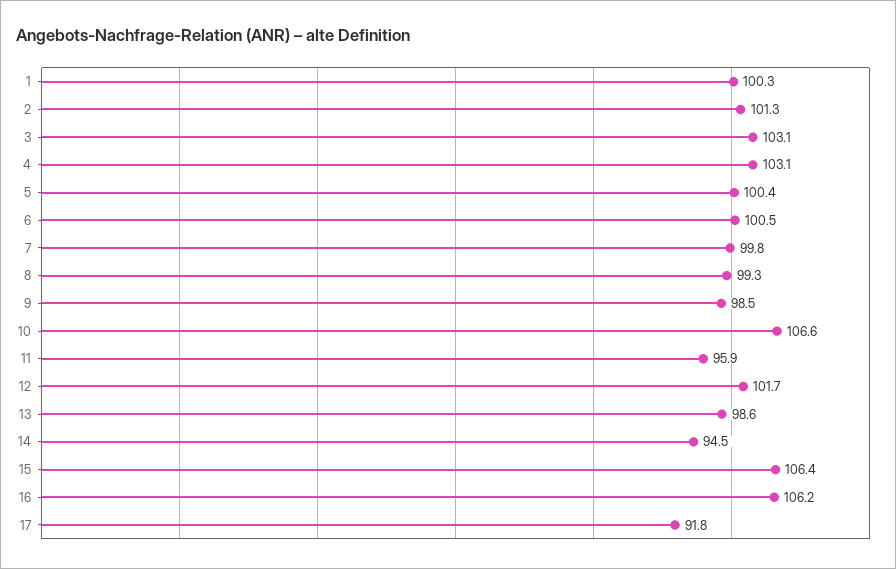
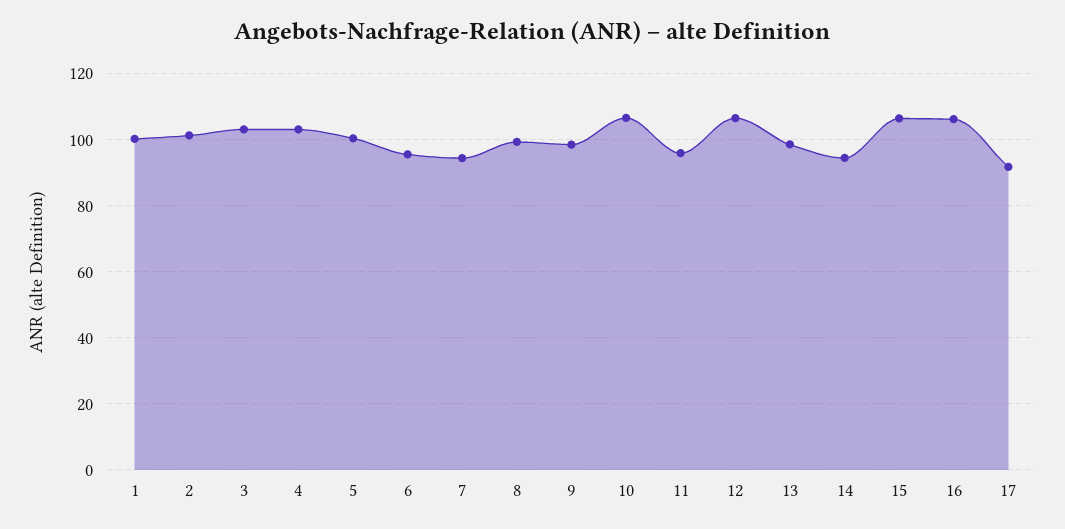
  {
    "1": 100.3,
    "2": 101.3,
    "3": 103.1,
    "4": 103.1,
    "5": 100.4,
-   "6": 100.5,
+   "6": 96,
-   "7": 99.8,
+   "7": 94,
    "8": 99.3,
    "9": 98.5,
    "10": 106.6,
    "11": 95.9,
-   "12": 101.7,
+   "12": 106,
    "13": 98.6,
    "14": 94.5,
    "15": 106.4,
    "16": 106.2,
    "17": 91.8
  }

